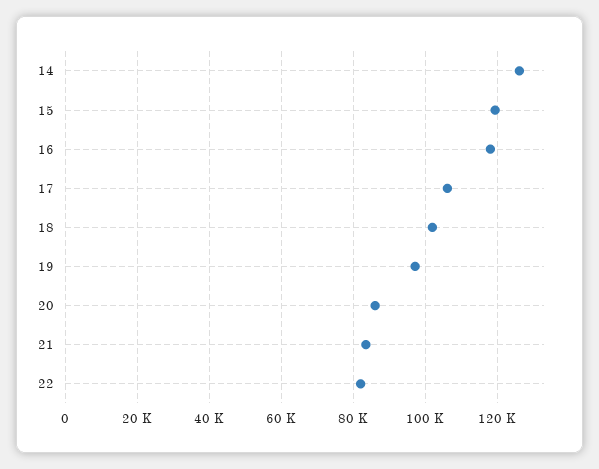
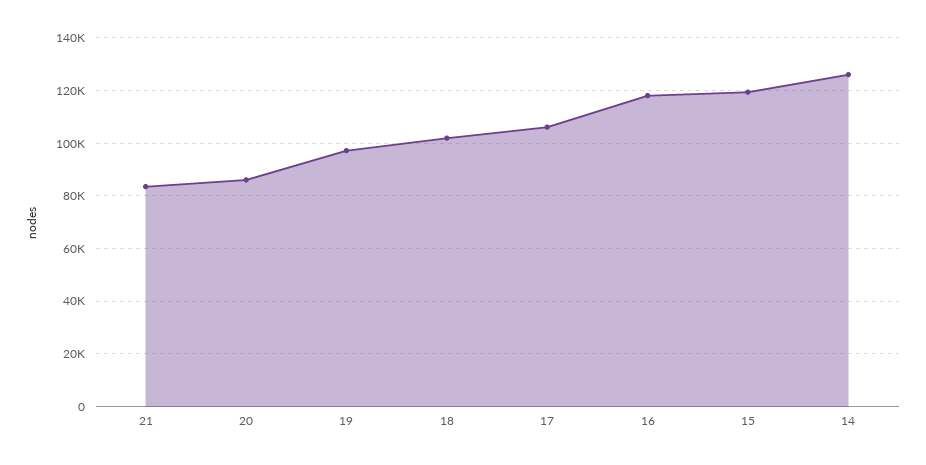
  {
    "14": 126000,
    "15": 120000,
    "16": 118000,
    "17": 106000,
    "18": 102000,
    "19": 98000,
    "20": 86000,
-   "21": 84000,
+   "21": 84000
-   "22": 82000
  }

